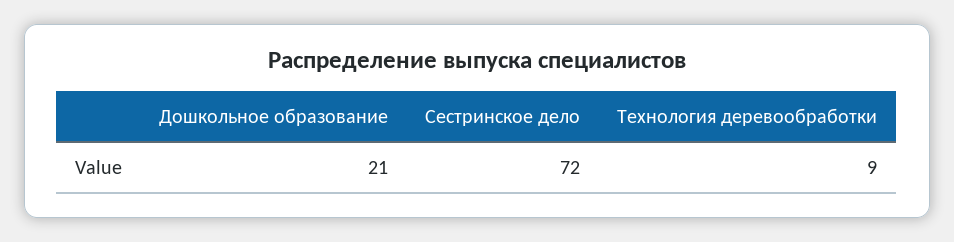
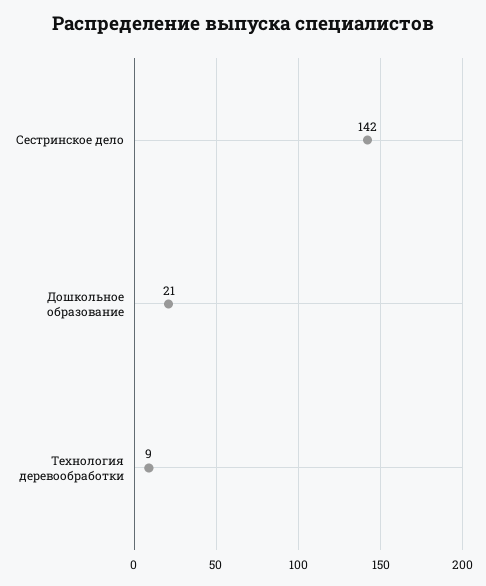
  {
    "Дошкольное образование": 21,
-   "Сестринское дело": 72,
+   "Сестринское дело": 142,
    "Технология деревообработки": 9
  }

